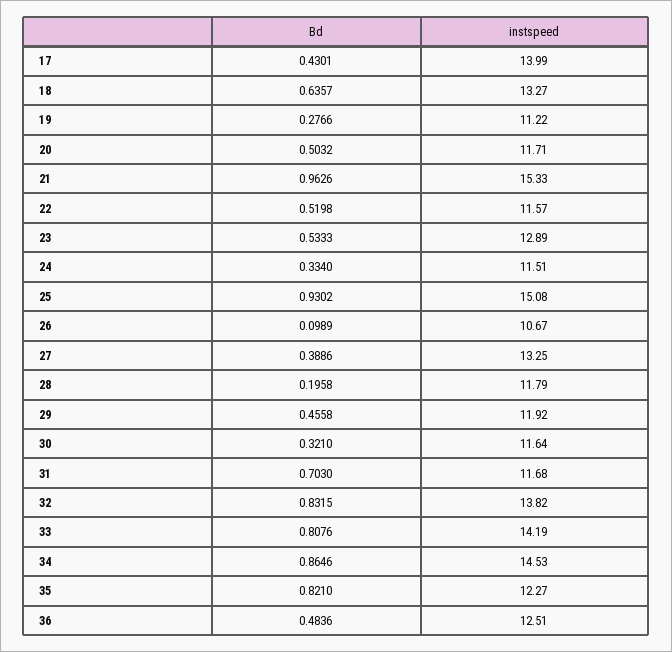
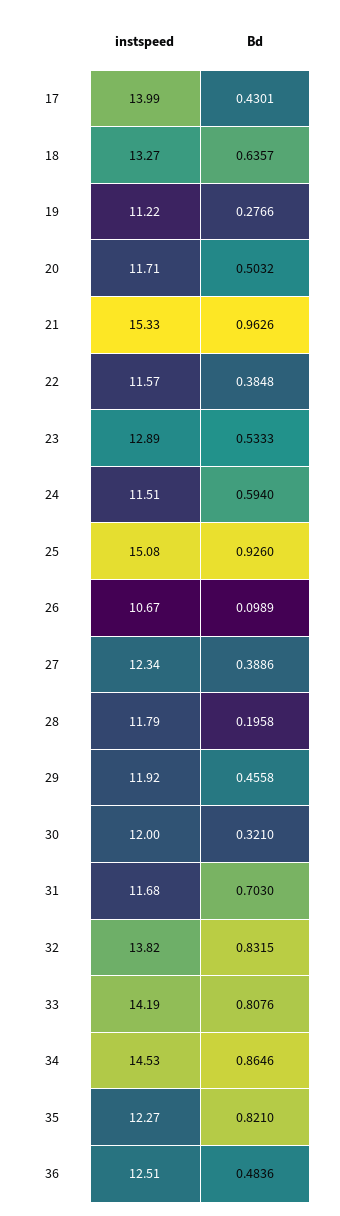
  {
    "Bd": {
      "17": 0.4301,
      "18": 0.6357,
      "19": 0.2766,
      "20": 0.5032,
      "21": 0.9626,
-     "22": 0.5198,
+     "22": 0.3848,
      "23": 0.5333,
-     "24": 0.334,
+     "24": 0.594,
-     "25": 0.9302,
+     "25": 0.926,
      "26": 0.0989,
      "27": 0.3886,
      "28": 0.1958,
      "29": 0.4558,
      "30": 0.321,
      "31": 0.703,
      "32": 0.8315,
      "33": 0.8076,
      "34": 0.8646,
      "35": 0.821,
      "36": 0.4836
    },
    "instspeed": {
      "17": 13.99,
      "18": 13.27,
      "19": 11.22,
      "20": 11.71,
      "21": 15.33,
      "22": 11.57,
      "23": 12.89,
      "24": 11.51,
      "25": 15.08,
      "26": 10.67,
-     "27": 13.25,
+     "27": 12.34,
      "28": 11.79,
      "29": 11.92,
-     "30": 11.64,
+     "30": 12,
      "31": 11.68,
      "32": 13.82,
      "33": 14.19,
      "34": 14.53,
      "35": 12.27,
      "36": 12.51
    }
  }

